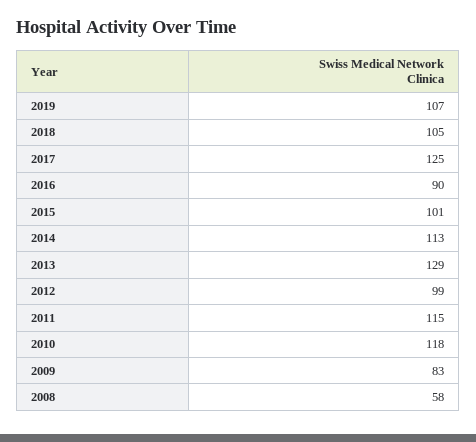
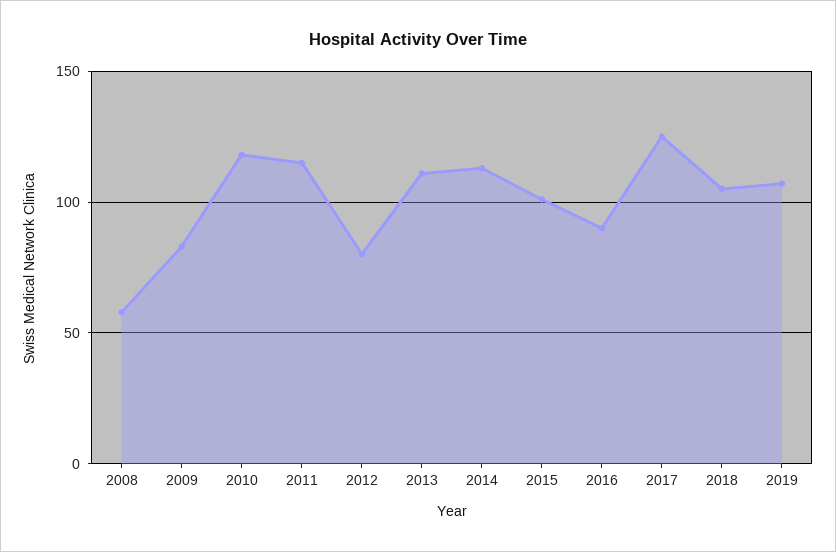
  {
    "2019": 107,
    "2018": 105,
    "2017": 125,
    "2016": 90,
    "2015": 101,
    "2014": 113,
-   "2013": 129,
+   "2013": 110,
-   "2012": 99,
+   "2012": 80,
    "2011": 115,
    "2010": 118,
    "2009": 83,
    "2008": 58
  }

